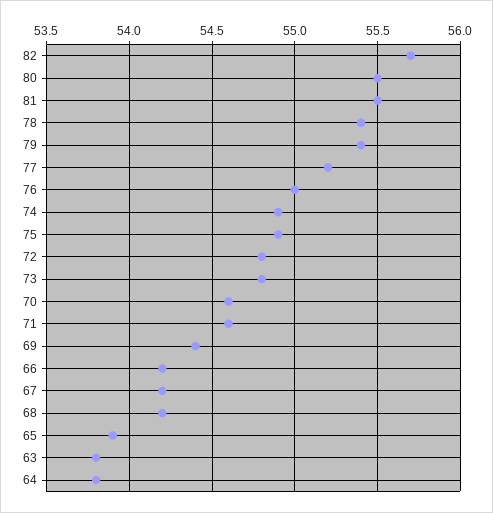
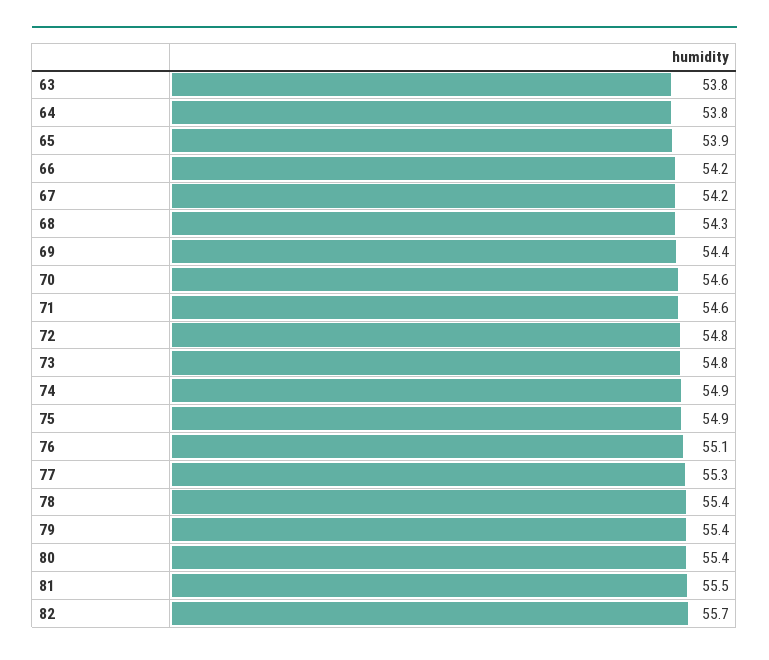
  {
    "82": 55.7,
-   "80": 55.5,
+   "80": 55.4,
    "81": 55.5,
    "78": 55.4,
    "79": 55.4,
-   "77": 55.2,
+   "77": 55.3,
-   "76": 55,
+   "76": 55.1,
    "74": 54.9,
    "75": 54.9,
    "72": 54.8,
    "73": 54.8,
    "70": 54.6,
    "71": 54.6,
    "69": 54.4,
    "66": 54.2,
    "67": 54.2,
-   "68": 54.2,
+   "68": 54.3,
    "65": 53.9,
    "63": 53.8,
    "64": 53.8
  }

